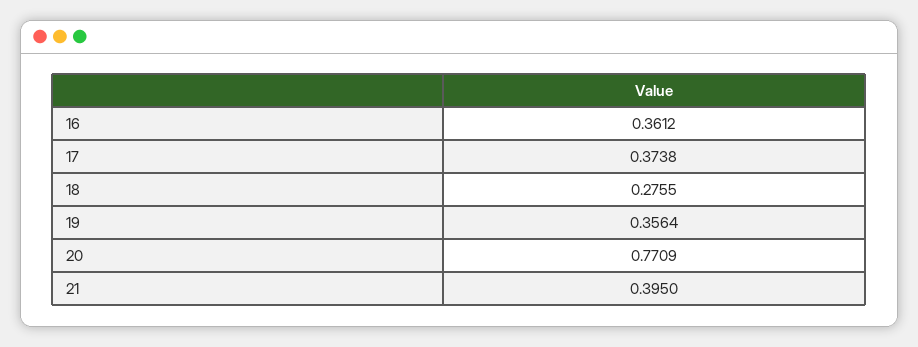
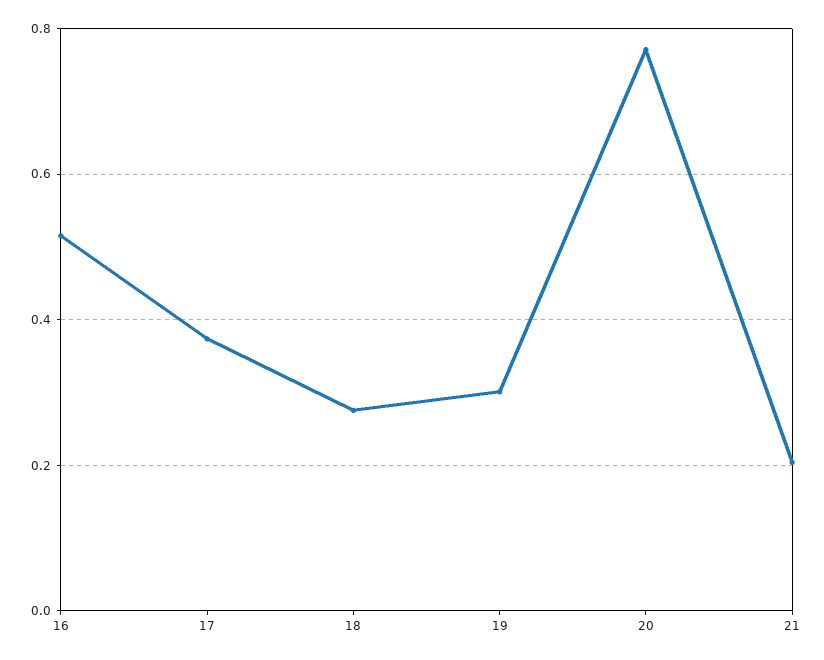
  {
-   "16": 0.3612,
+   "16": 0.52,
    "17": 0.3738,
    "18": 0.2755,
-   "19": 0.3564,
+   "19": 0.3,
    "20": 0.7709,
-   "21": 0.395
+   "21": 0.2
  }

